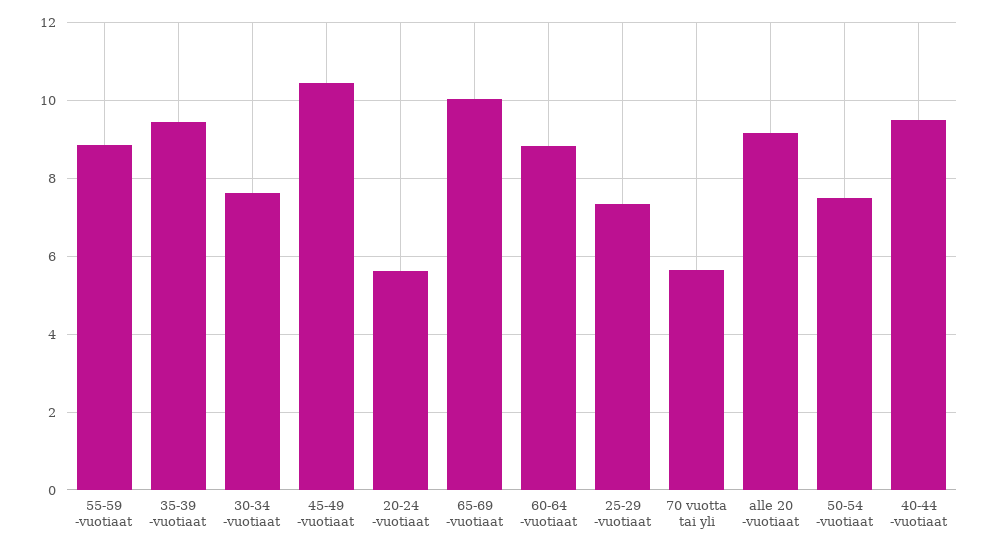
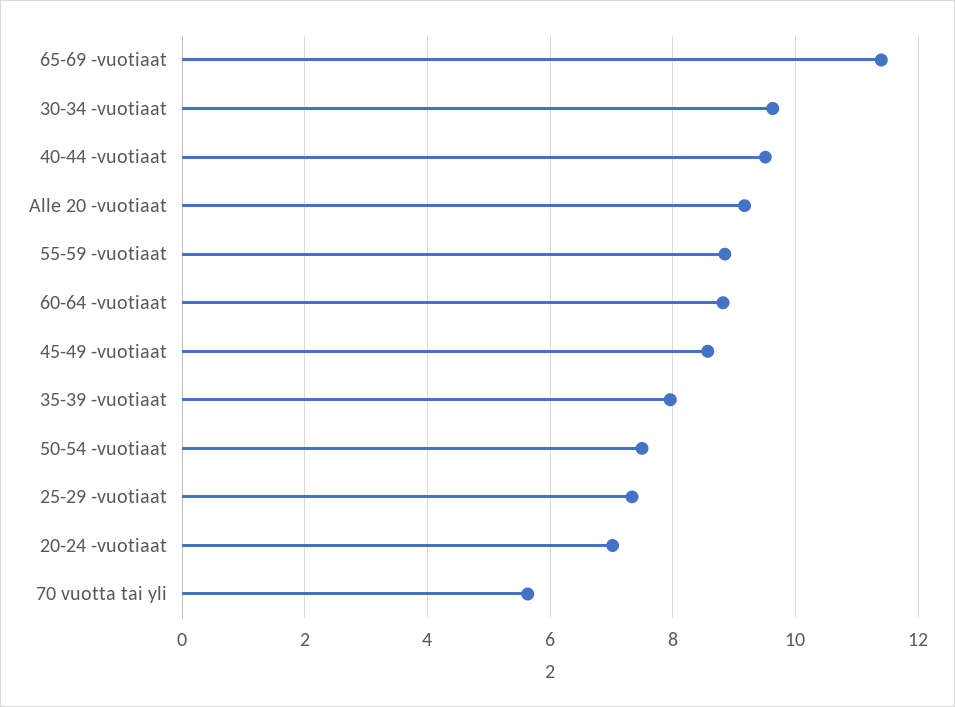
  {
    "55-59 -vuotiaat": 8.8,
-   "35-39 -vuotiaat": 9.4,
+   "35-39 -vuotiaat": 8,
-   "30-34 -vuotiaat": 7.6,
+   "30-34 -vuotiaat": 9.6,
-   "45-49 -vuotiaat": 10.4,
+   "45-49 -vuotiaat": 8.6,
-   "20-24 -vuotiaat": 5.6,
+   "20-24 -vuotiaat": 7,
-   "65-69 -vuotiaat": 10,
+   "65-69 -vuotiaat": 11.4,
    "60-64 -vuotiaat": 8.8,
    "25-29 -vuotiaat": 7.4,
    "70 vuotta tai yli": 5.6,
    "alle 20 -vuotiaat": 9.2,
    "50-54 -vuotiaat": 7.4,
    "40-44 -vuotiaat": 9.6
  }

